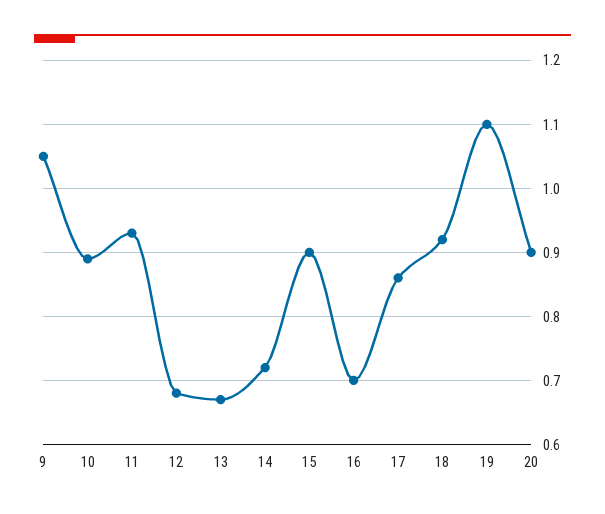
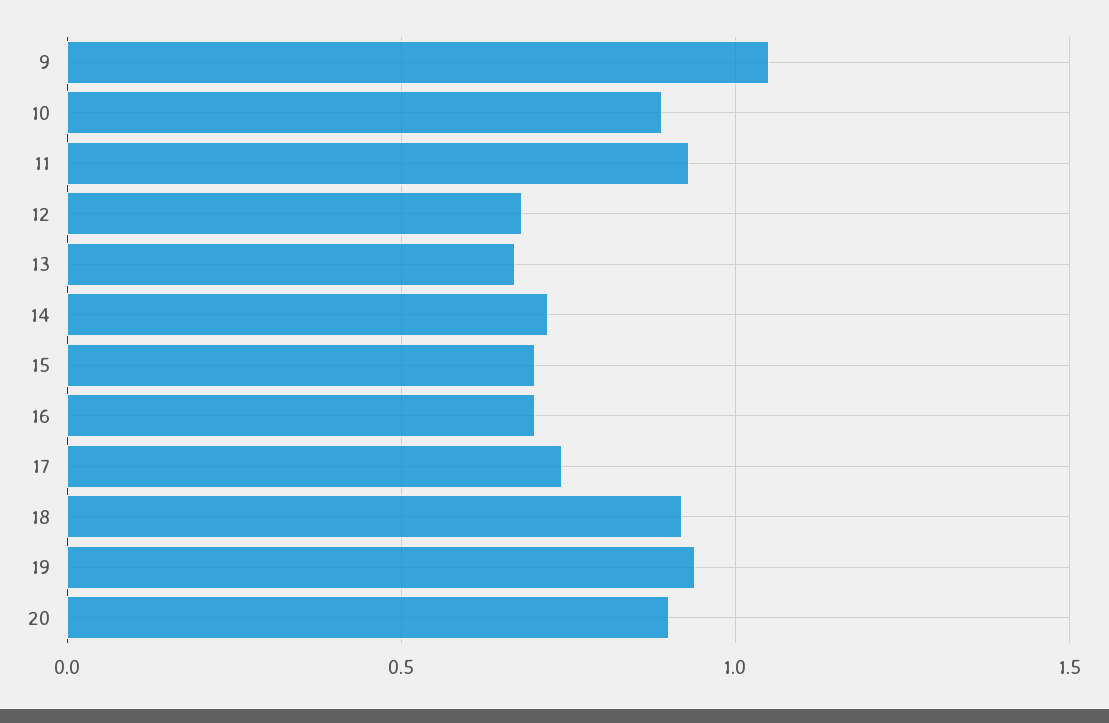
  {
    "9": 1.05,
    "10": 0.89,
    "11": 0.93,
    "12": 0.68,
    "13": 0.67,
    "14": 0.72,
-   "15": 0.9,
+   "15": 0.7,
    "16": 0.7,
-   "17": 0.86,
+   "17": 0.75,
    "18": 0.92,
-   "19": 1.1,
+   "19": 0.95,
    "20": 0.9
  }

